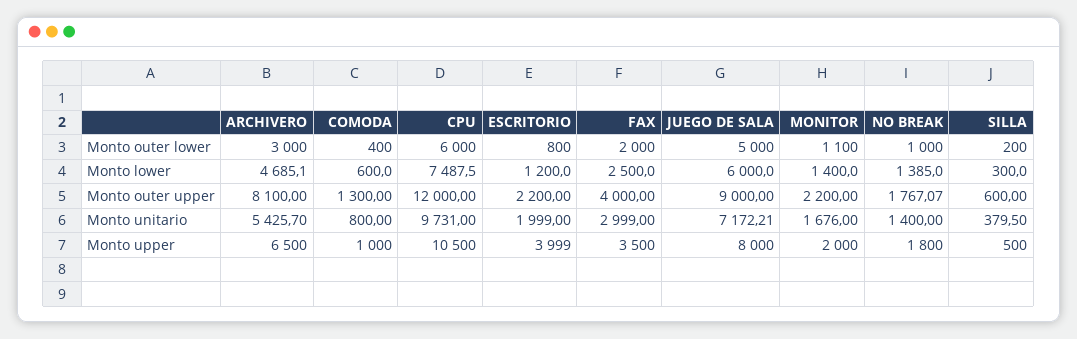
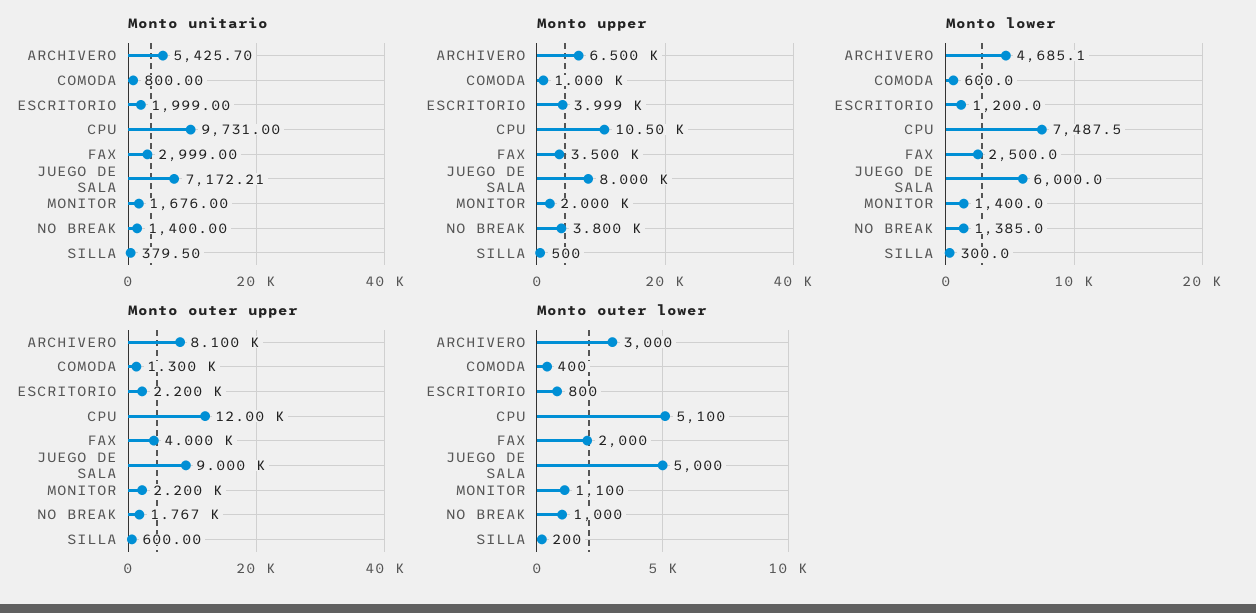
  {
    "Monto outer lower": {
      "ARCHIVERO": 3000,
      "COMODA": 400,
-     "CPU": 6000,
+     "CPU": 5100,
      "ESCRITORIO": 800,
      "FAX": 2000,
      "JUEGO DE SALA": 5000,
      "MONITOR": 1100,
      "NO BREAK": 1000,
      "SILLA": 200
    },
    "Monto lower": {
      "ARCHIVERO": 4685.1,
      "COMODA": 600,
      "CPU": 7487.5,
      "ESCRITORIO": 1200,
      "FAX": 2500,
      "JUEGO DE SALA": 6000,
      "MONITOR": 1400,
      "NO BREAK": 1385,
      "SILLA": 300
    },
    "Monto outer upper": {
      "ARCHIVERO": 8100,
      "COMODA": 1300,
      "CPU": 12000,
      "ESCRITORIO": 2200,
      "FAX": 4000,
      "JUEGO DE SALA": 9000,
      "MONITOR": 2200,
      "NO BREAK": 1767.07,
      "SILLA": 600
    },
    "Monto unitario": {
      "ARCHIVERO": 5425.7,
      "COMODA": 800,
      "CPU": 9731,
      "ESCRITORIO": 1999,
      "FAX": 2999,
      "JUEGO DE SALA": 7172.21,
      "MONITOR": 1676,
      "NO BREAK": 1400,
      "SILLA": 379.5
    },
    "Monto upper": {
      "ARCHIVERO": 6500,
      "COMODA": 1000,
      "CPU": 10500,
      "ESCRITORIO": 3999,
      "FAX": 3500,
      "JUEGO DE SALA": 8000,
      "MONITOR": 2000,
-     "NO BREAK": 1800,
+     "NO BREAK": 3800,
      "SILLA": 500
    }
  }

